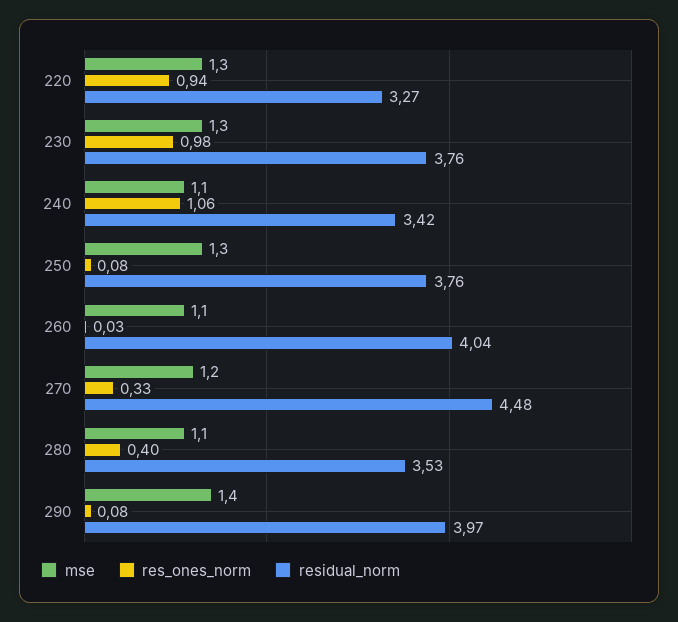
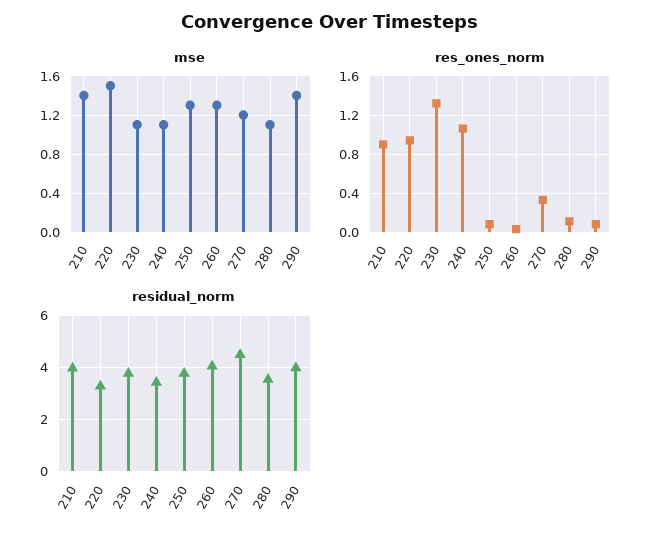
  {
    "mse": {
-     "220": 1.3,
+     "220": 1.5,
-     "230": 1.3,
+     "230": 1.1,
      "240": 1.1,
      "250": 1.3,
-     "260": 1.1,
+     "260": 1.3,
      "270": 1.2,
      "280": 1.1,
-     "290": 1.4
+     "290": 1.4,
+     "210": 1.4
    },
    "res_ones_norm": {
      "220": 0.94,
-     "230": 0.98,
+     "230": 1.3,
      "240": 1.06,
      "250": 0.08,
      "260": 0.03,
      "270": 0.33,
-     "280": 0.4,
+     "280": 0.1,
-     "290": 0.08
+     "290": 0.08,
+     "210": 0.9
    },
    "residual_norm": {
      "220": 3.27,
      "230": 3.76,
      "240": 3.42,
      "250": 3.76,
      "260": 4.04,
      "270": 4.48,
      "280": 3.53,
-     "290": 3.97
+     "290": 3.97,
+     "210": 4
    }
  }

